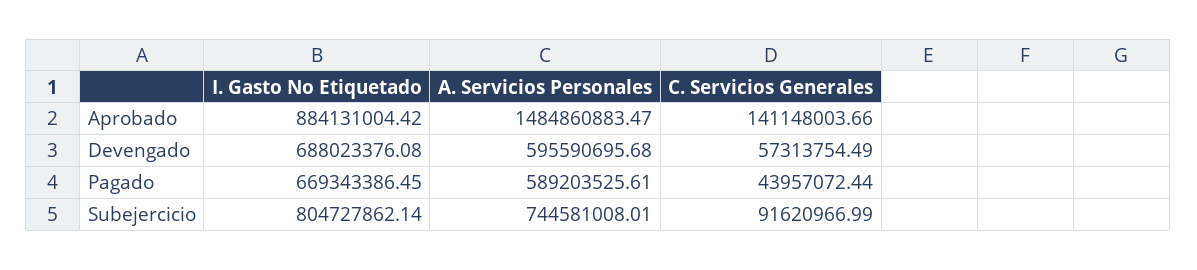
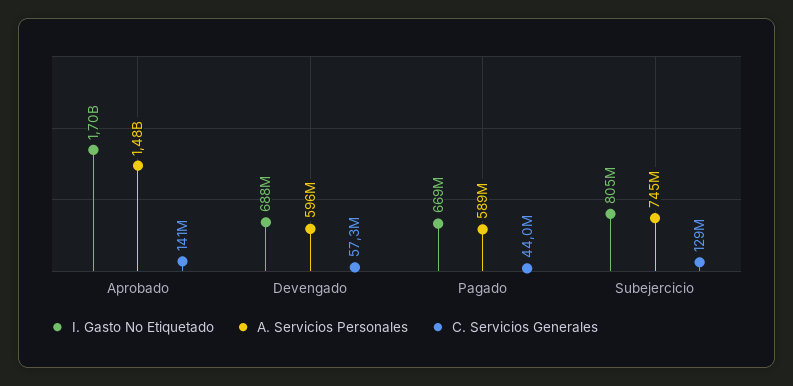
  {
    "I. Gasto No Etiquetado": {
-     "Aprobado": 884131004.42,
+     "Aprobado": 1700000000,
      "Devengado": 688023376.08,
      "Pagado": 669343386.45,
      "Subejercicio": 804727862.14
    },
    "A. Servicios Personales": {
      "Aprobado": 1484860883.47,
      "Devengado": 595590695.68,
      "Pagado": 589203525.61,
      "Subejercicio": 744581008.01
    },
    "C. Servicios Generales": {
      "Aprobado": 141148003.66,
      "Devengado": 57313754.49,
      "Pagado": 43957072.44,
-     "Subejercicio": 91620966.99
+     "Subejercicio": 129000000
    }
  }

